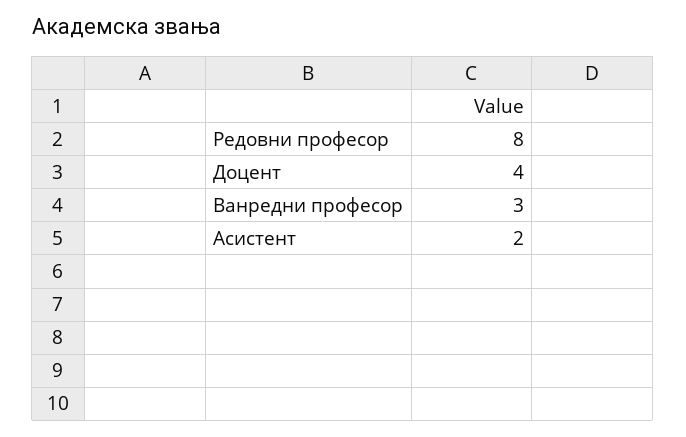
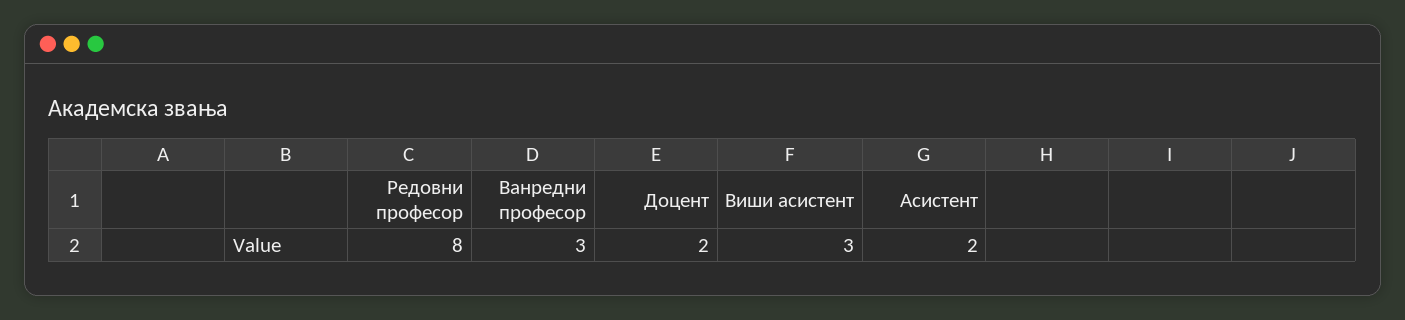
  {
    "Редовни професор": 8,
-   "Доцент": 4,
+   "Доцент": 2,
    "Ванредни професор": 3,
-   "Асистент": 2
+   "Асистент": 2,
+   "Виши асистент": 3
  }

